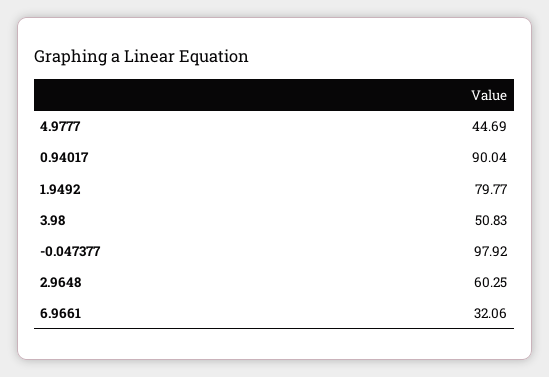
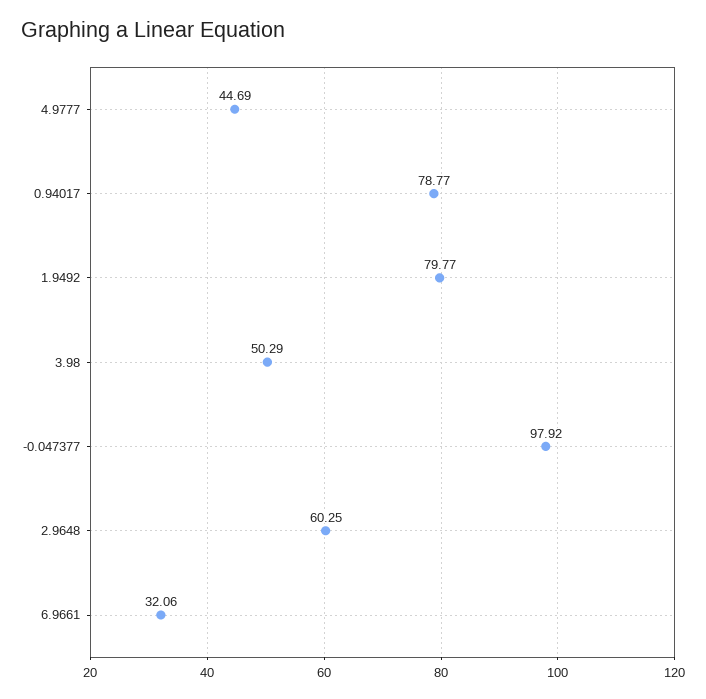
  {
    "4.9777": 44.69,
-   "0.94017": 90.04,
+   "0.94017": 78.77,
    "1.9492": 79.77,
-   "3.98": 50.83,
+   "3.98": 50.29,
    "-0.047377": 97.92,
    "2.9648": 60.25,
    "6.9661": 32.06
  }

